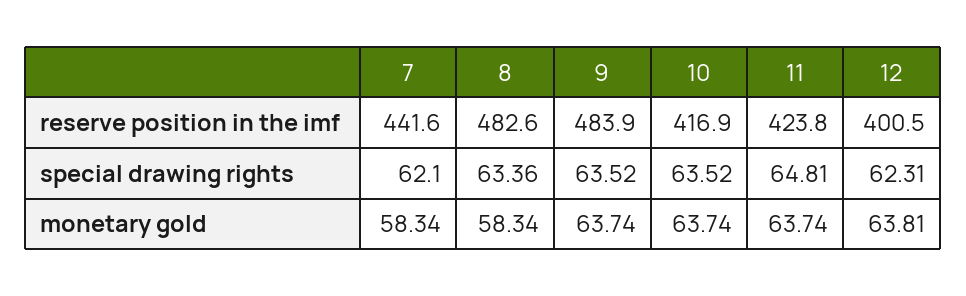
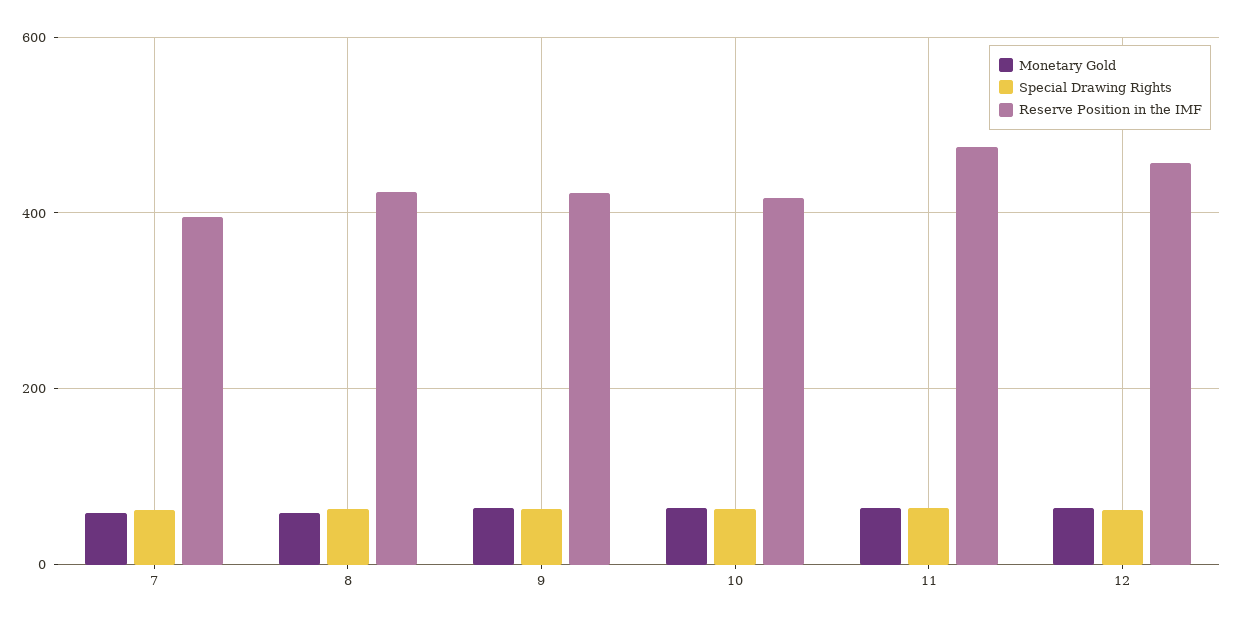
  {
    "reserve position in the imf": {
-     "7": 441.6,
+     "7": 400,
-     "8": 482.6,
+     "8": 420,
-     "9": 483.9,
+     "9": 420,
      "10": 416.9,
-     "11": 423.8,
+     "11": 480,
-     "12": 400.5
+     "12": 460
    },
    "special drawing rights": {
      "7": 62.1,
      "8": 63.36,
      "9": 63.52,
      "10": 63.52,
      "11": 64.81,
      "12": 62.31
    },
    "monetary gold": {
      "7": 58.34,
      "8": 58.34,
      "9": 63.74,
      "10": 63.74,
      "11": 63.74,
      "12": 63.81
    }
  }

